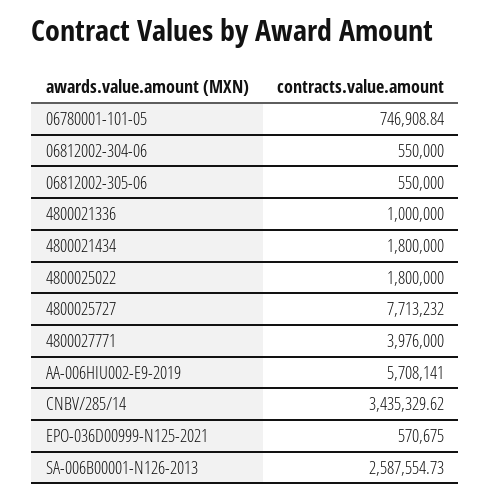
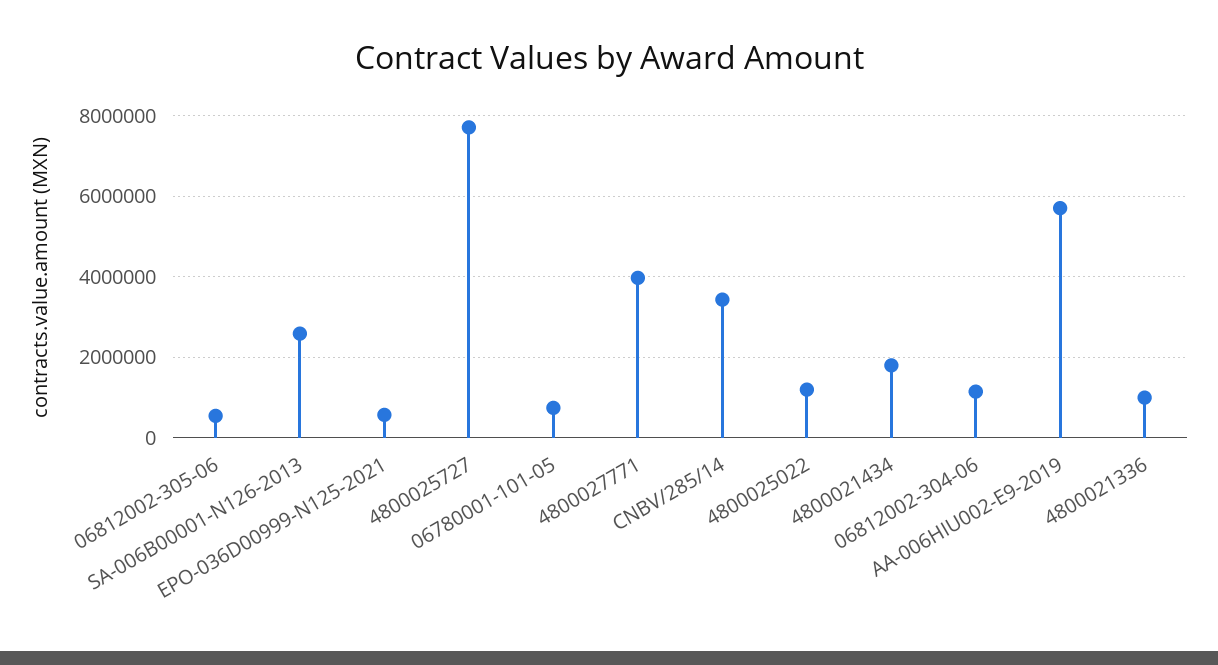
  {
    "06780001-101-05": 746908.84,
-   "06812002-304-06": 550000,
+   "06812002-304-06": 1200000,
    "06812002-305-06": 550000,
    "4800021336": 1000000,
    "4800021434": 1800000,
-   "4800025022": 1800000,
+   "4800025022": 1200000,
    "4800025727": 7713232,
    "4800027771": 3976000,
    "AA-006HIU002-E9-2019": 5708141,
    "CNBV/285/14": 3435329.62,
    "EPO-036D00999-N125-2021": 570675,
    "SA-006B00001-N126-2013": 2587554.73
  }

